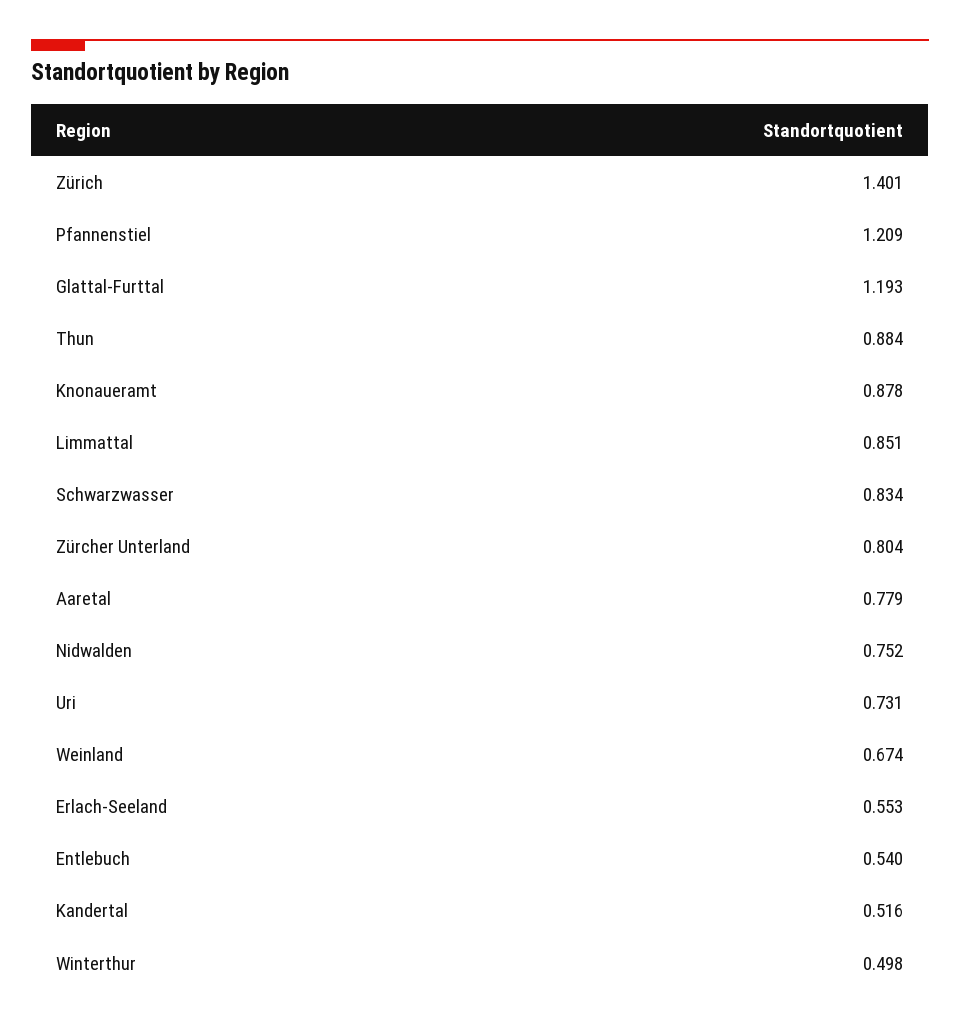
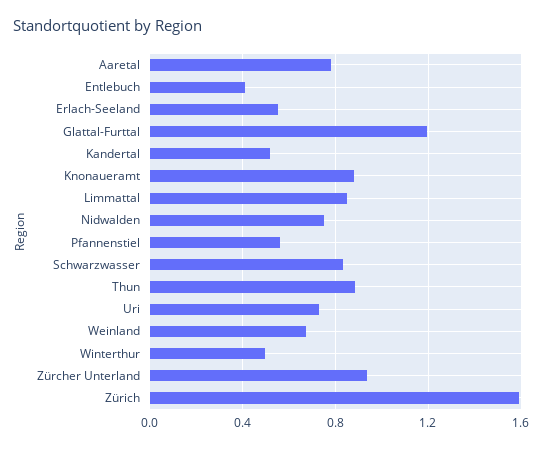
  {
-   "Zürich": 1.401,
+   "Zürich": 1.6,
-   "Pfannenstiel": 1.209,
+   "Pfannenstiel": 0.55,
    "Glattal-Furttal": 1.193,
    "Thun": 0.884,
    "Knonaueramt": 0.878,
    "Limmattal": 0.851,
    "Schwarzwasser": 0.834,
-   "Zürcher Unterland": 0.804,
+   "Zürcher Unterland": 0.95,
    "Aaretal": 0.779,
    "Nidwalden": 0.752,
    "Uri": 0.731,
    "Weinland": 0.674,
    "Erlach-Seeland": 0.553,
-   "Entlebuch": 0.54,
+   "Entlebuch": 0.4,
    "Kandertal": 0.516,
    "Winterthur": 0.498
  }

